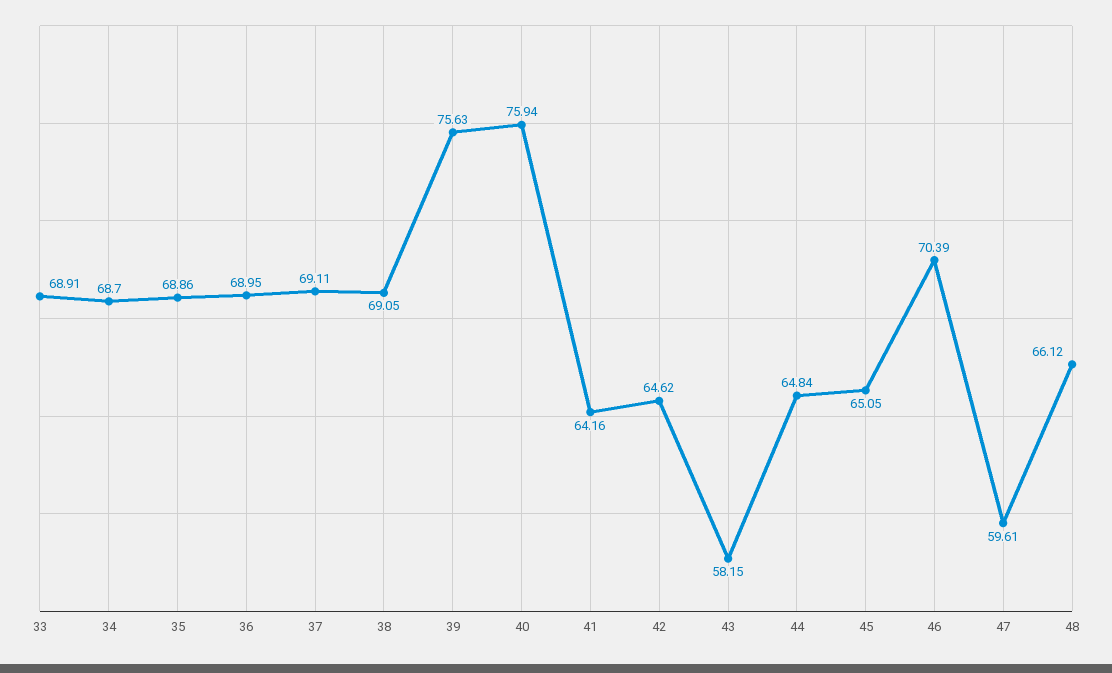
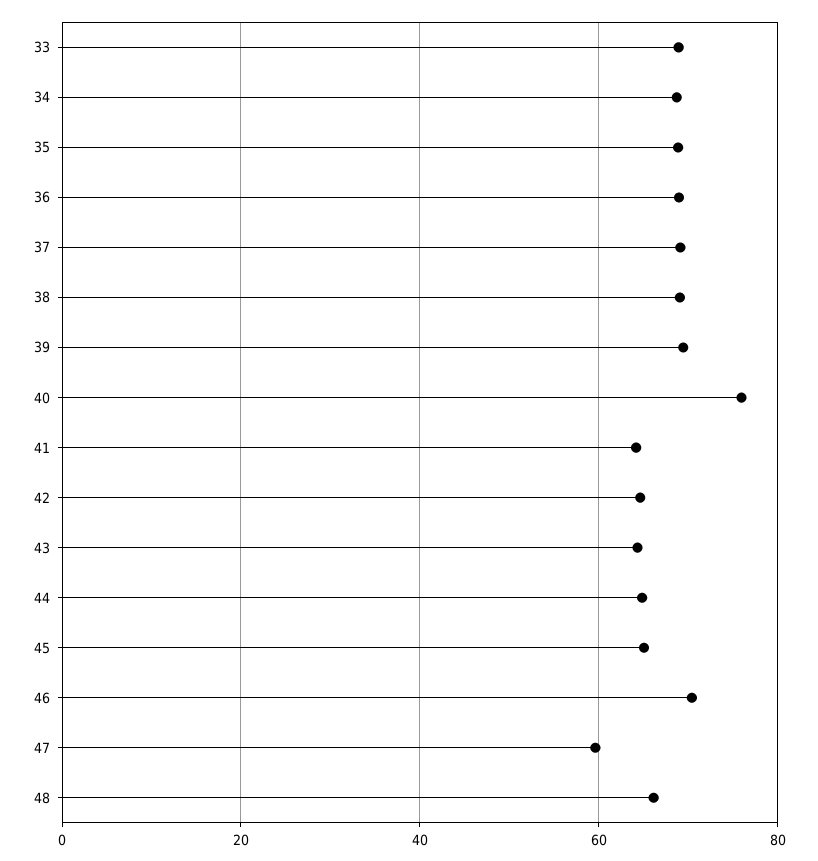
  {
    "33": 68.91,
    "34": 68.7,
    "35": 68.86,
    "36": 68.95,
    "37": 69.11,
    "38": 69.05,
-   "39": 75.63,
+   "39": 70,
    "40": 75.94,
    "41": 64.16,
    "42": 64.62,
-   "43": 58.15,
+   "43": 64,
    "44": 64.84,
    "45": 65.05,
    "46": 70.39,
    "47": 59.61,
    "48": 66.12
  }

